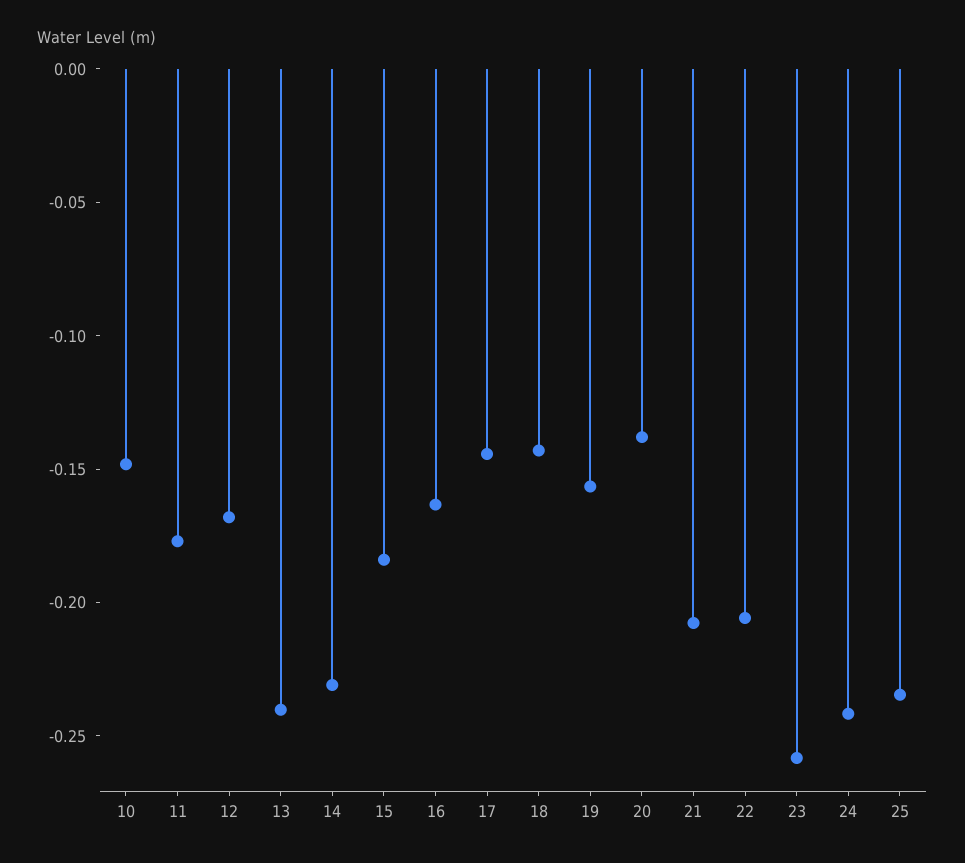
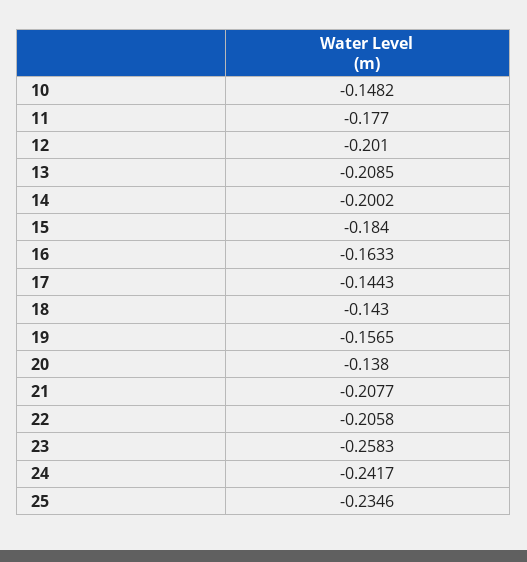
  {
    "10": -0.1482,
    "11": -0.177,
-   "12": -0.17,
+   "12": -0.201,
-   "13": -0.24,
+   "13": -0.2085,
-   "14": -0.23,
+   "14": -0.2002,
    "15": -0.184,
    "16": -0.1633,
    "17": -0.1443,
    "18": -0.143,
    "19": -0.1565,
    "20": -0.138,
    "21": -0.2077,
    "22": -0.2058,
    "23": -0.2583,
    "24": -0.2417,
    "25": -0.2346
  }

